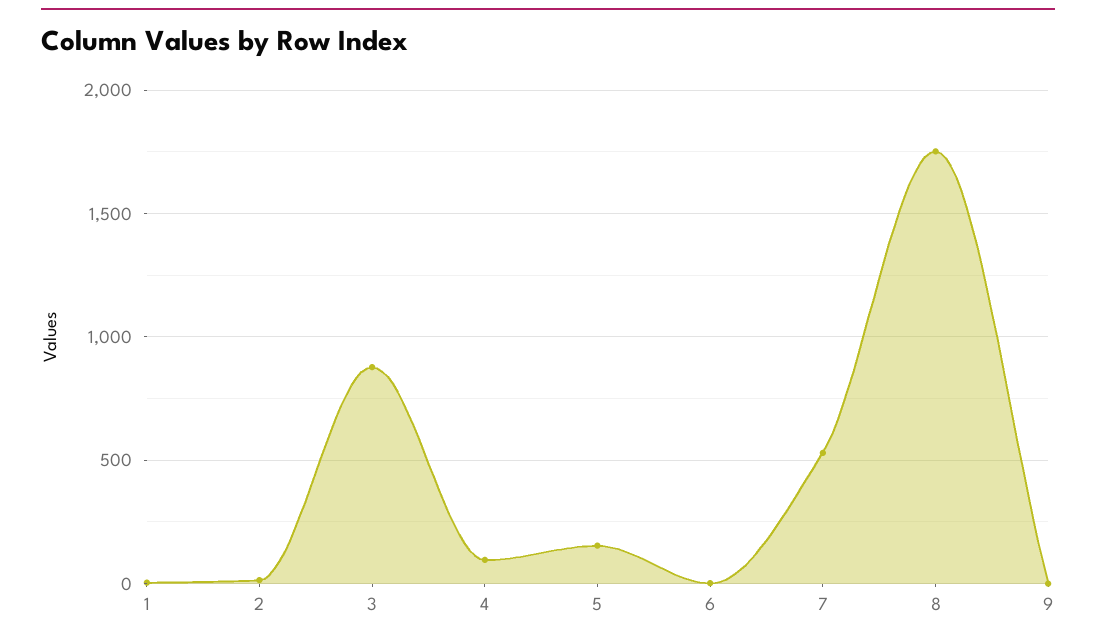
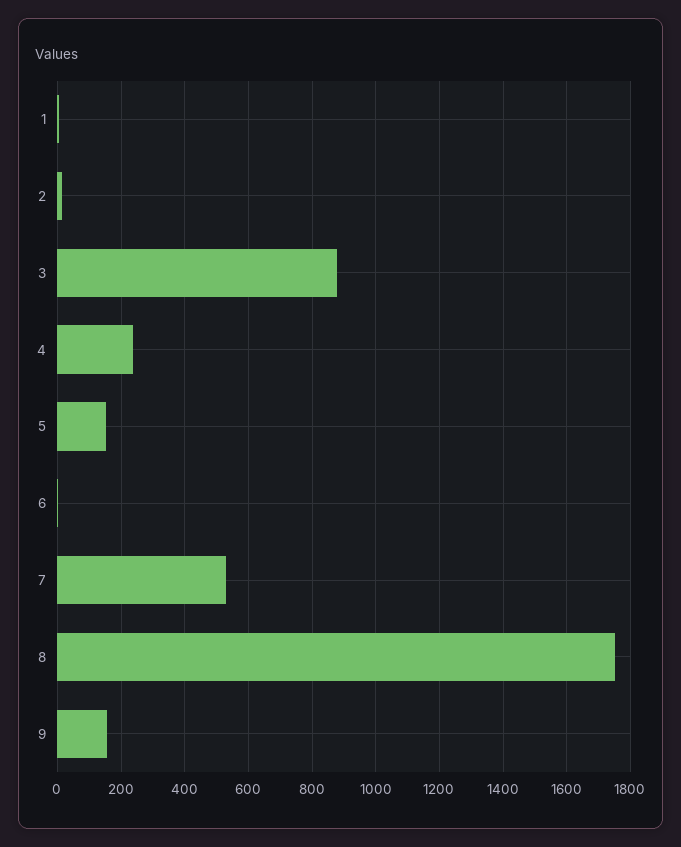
  {
    "1": 0,
    "2": 20,
    "3": 880,
-   "4": 100,
+   "4": 240,
    "5": 160,
    "6": 0,
    "7": 540,
    "8": 1760,
-   "9": 0
+   "9": 160
  }

